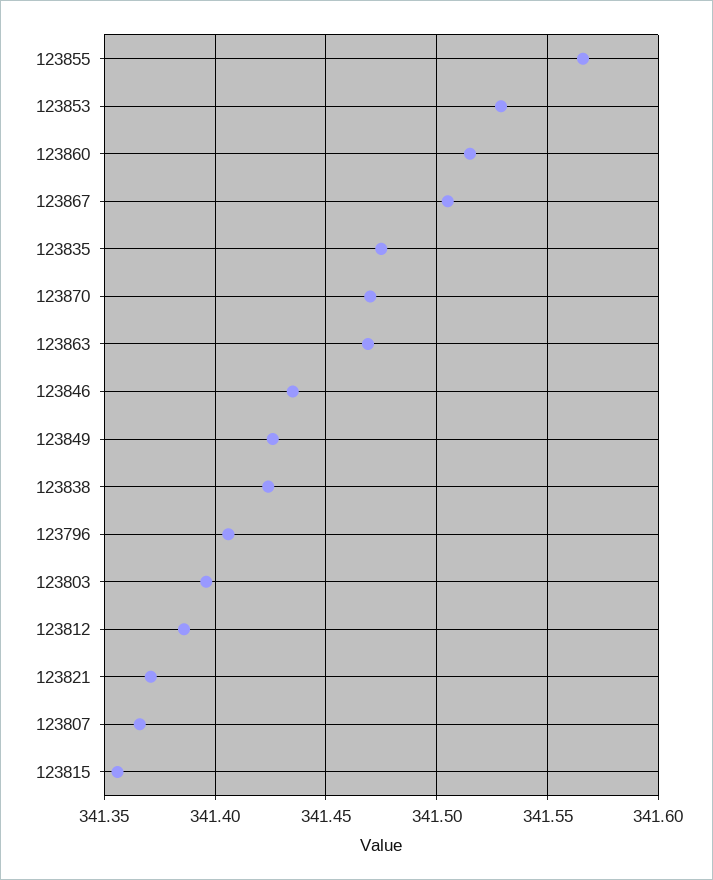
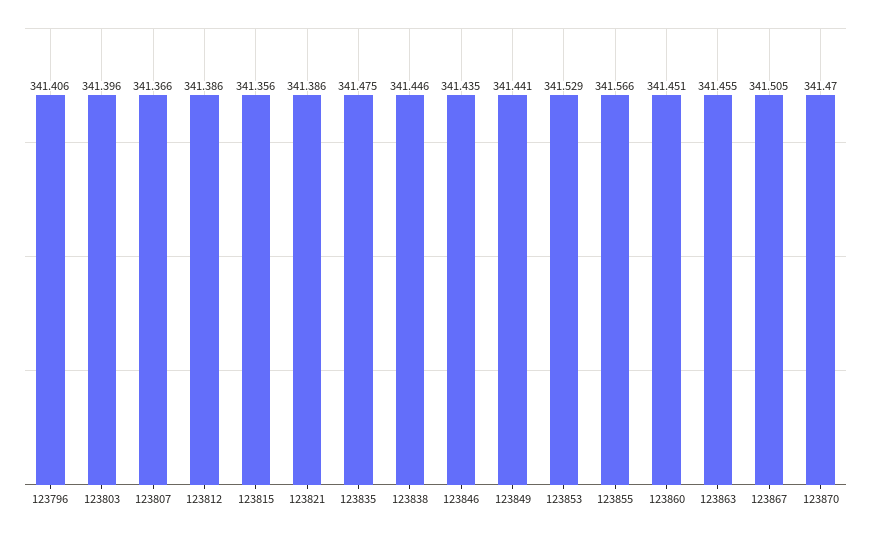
  {
    "123855": 341.566,
    "123853": 341.529,
-   "123860": 341.515,
+   "123860": 341.451,
    "123867": 341.505,
    "123835": 341.475,
    "123870": 341.47,
-   "123863": 341.47,
+   "123863": 341.455,
    "123846": 341.435,
-   "123849": 341.425,
+   "123849": 341.441,
-   "123838": 341.425,
+   "123838": 341.446,
    "123796": 341.406,
    "123803": 341.396,
    "123812": 341.386,
-   "123821": 341.37,
+   "123821": 341.386,
    "123807": 341.366,
    "123815": 341.356
  }

